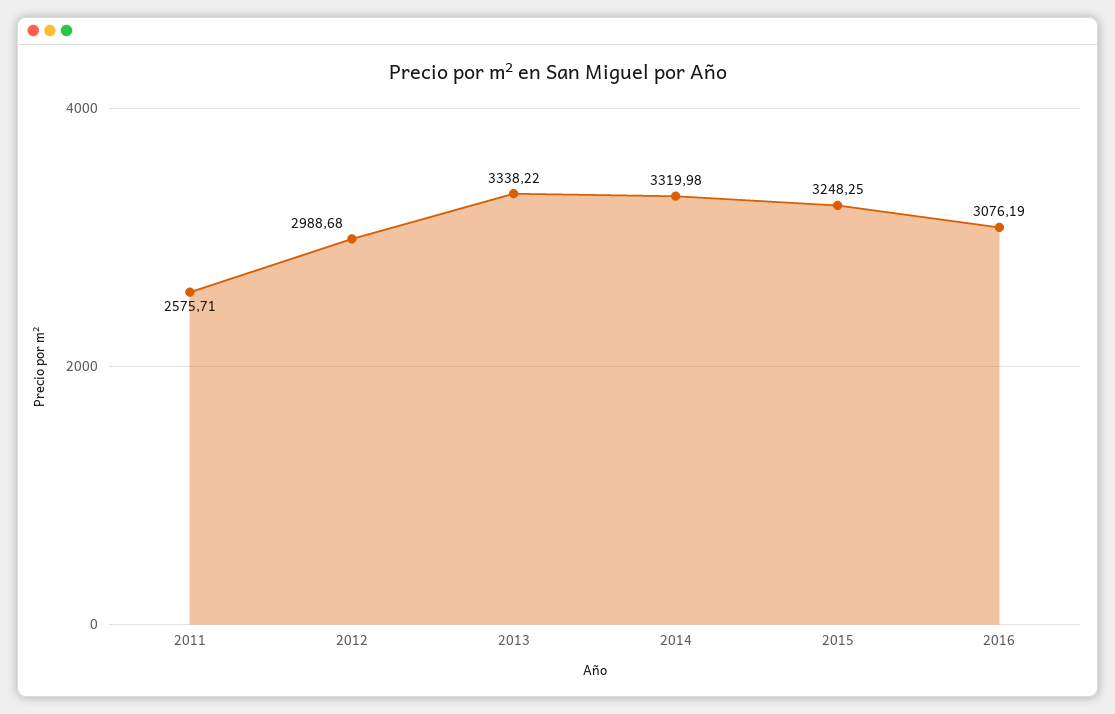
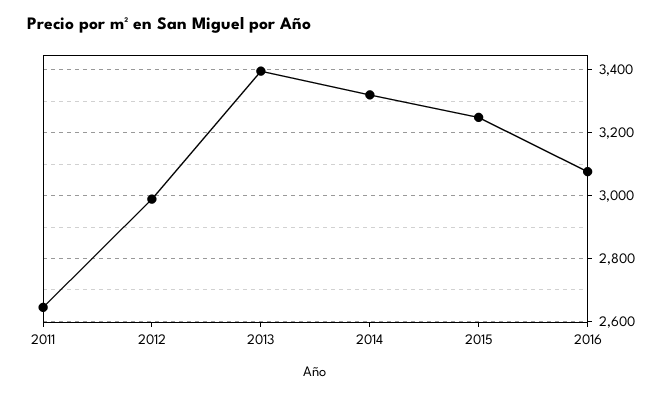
  {
-   "2011": 2575.71,
+   "2011": 2640,
    "2012": 2988.68,
-   "2013": 3338.22,
+   "2013": 3400,
    "2014": 3319.98,
    "2015": 3248.25,
    "2016": 3076.19
  }

